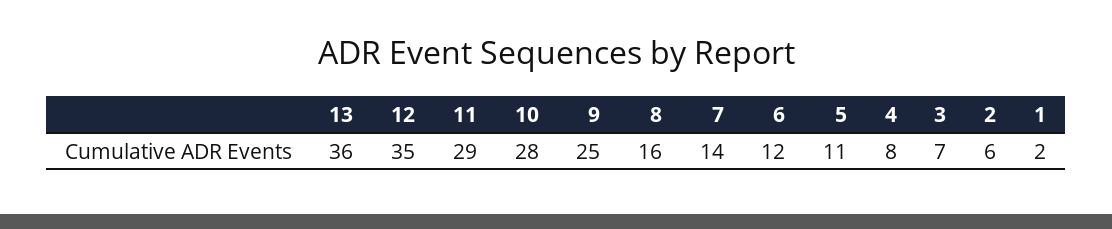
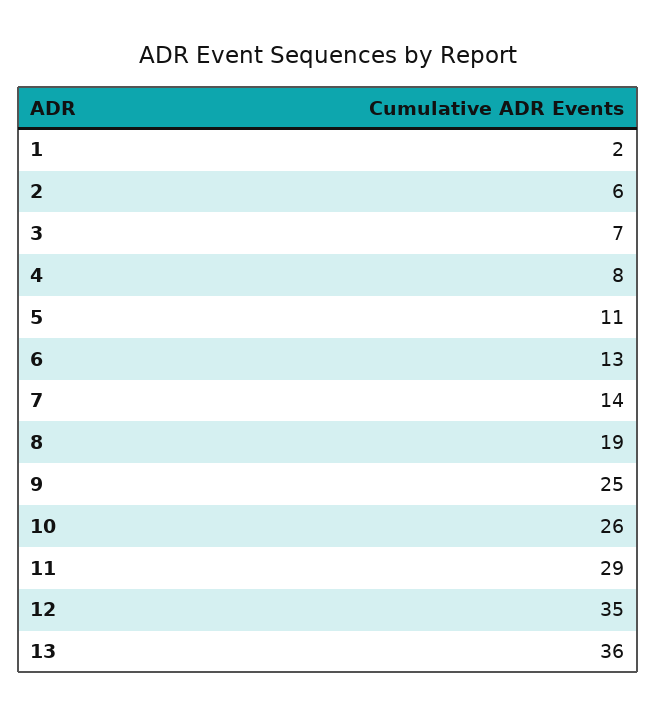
  {
    "13": 36,
    "12": 35,
    "11": 29,
-   "10": 28,
+   "10": 26,
    "9": 25,
-   "8": 16,
+   "8": 19,
    "7": 14,
-   "6": 12,
+   "6": 13,
    "5": 11,
    "4": 8,
    "3": 7,
    "2": 6,
    "1": 2
  }

